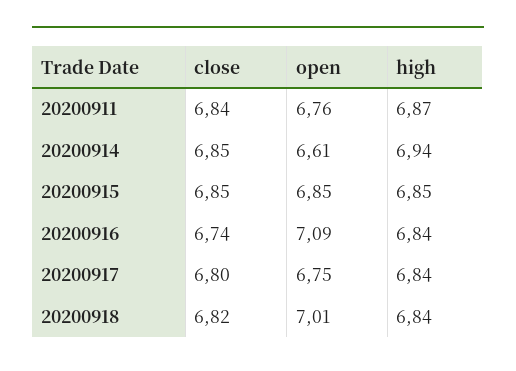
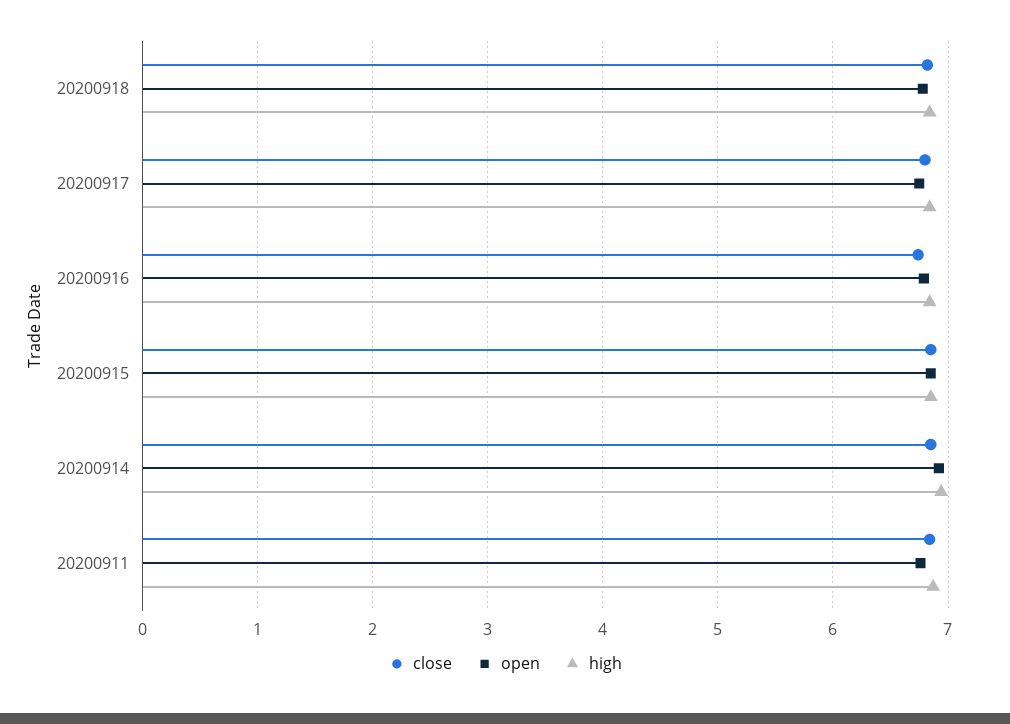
  {
    "close": {
      "20200911": 6.84,
      "20200914": 6.85,
      "20200915": 6.85,
      "20200916": 6.74,
      "20200917": 6.8,
      "20200918": 6.82
    },
    "open": {
      "20200911": 6.76,
-     "20200914": 6.61,
+     "20200914": 6.9,
      "20200915": 6.85,
-     "20200916": 7.09,
+     "20200916": 6.8,
      "20200917": 6.75,
-     "20200918": 7.01
+     "20200918": 6.8
    },
    "high": {
      "20200911": 6.87,
      "20200914": 6.94,
      "20200915": 6.85,
      "20200916": 6.84,
      "20200917": 6.84,
      "20200918": 6.84
    }
  }

